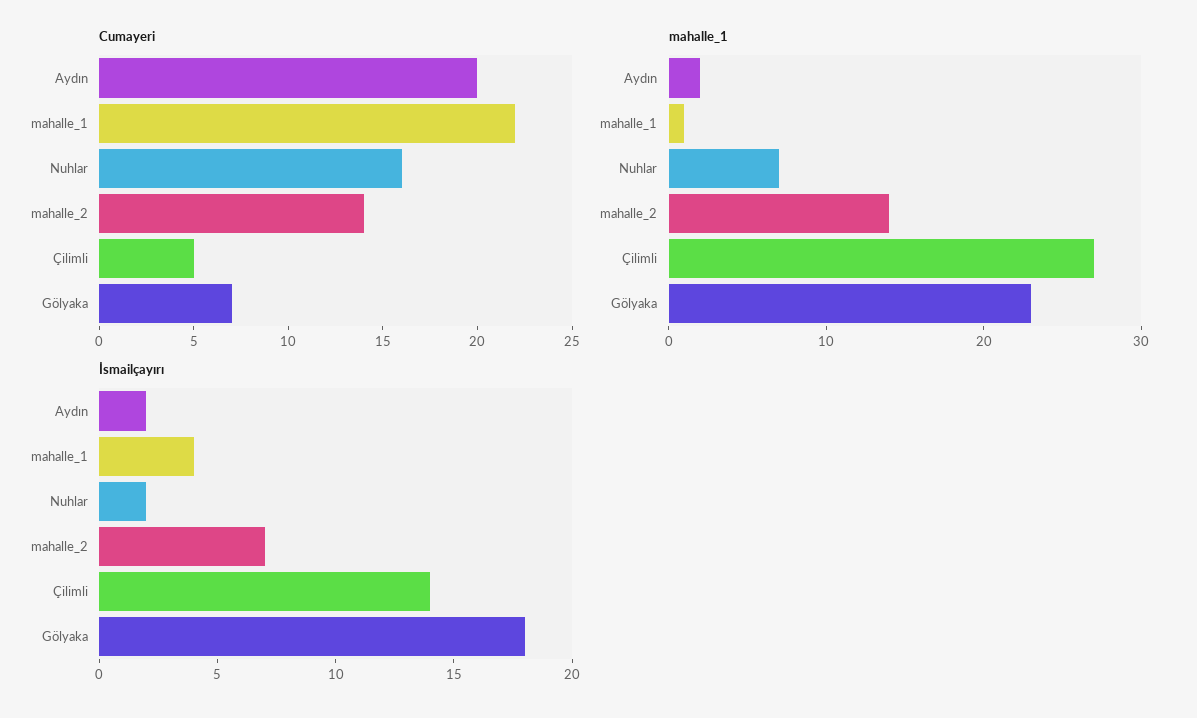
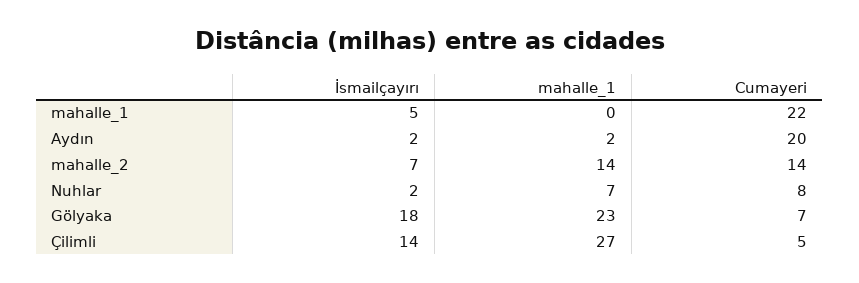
  {
    "Cumayeri": {
      "Aydın": 20,
      "mahalle_1": 22,
-     "Nuhlar": 16,
+     "Nuhlar": 8,
      "mahalle_2": 14,
      "Çilimli": 5,
      "Gölyaka": 7
    },
    "mahalle_1": {
      "Aydın": 2,
-     "mahalle_1": 1,
+     "mahalle_1": 0,
      "Nuhlar": 7,
      "mahalle_2": 14,
      "Çilimli": 27,
      "Gölyaka": 23
    },
    "İsmailçayırı": {
      "Aydın": 2,
-     "mahalle_1": 4,
+     "mahalle_1": 5,
      "Nuhlar": 2,
      "mahalle_2": 7,
      "Çilimli": 14,
      "Gölyaka": 18
    }
  }

